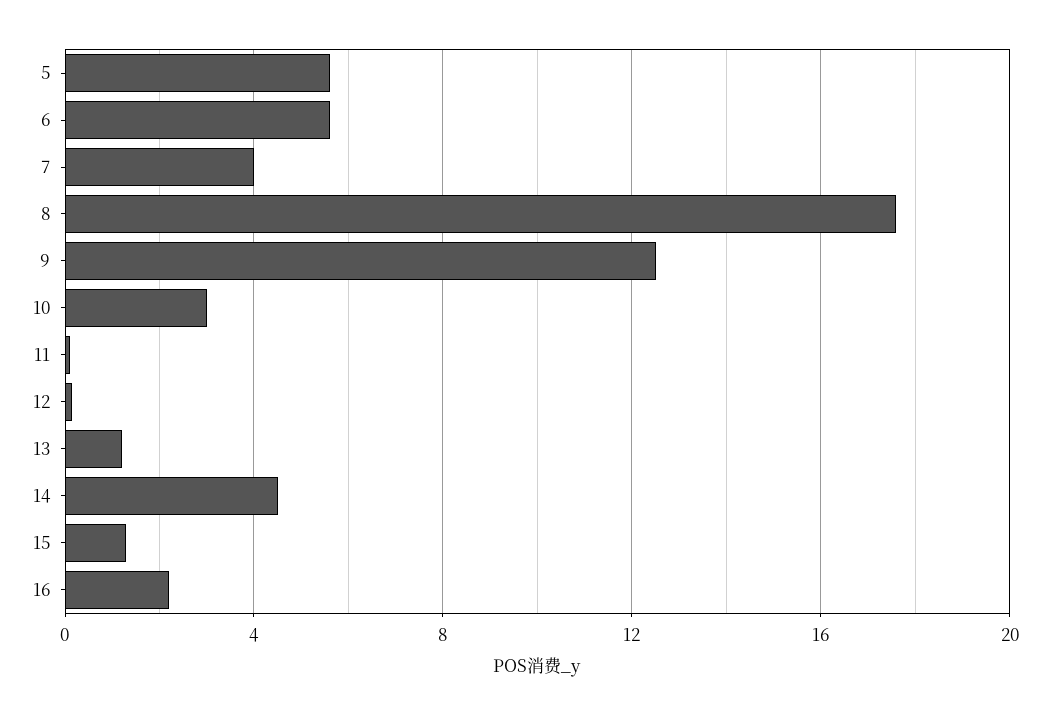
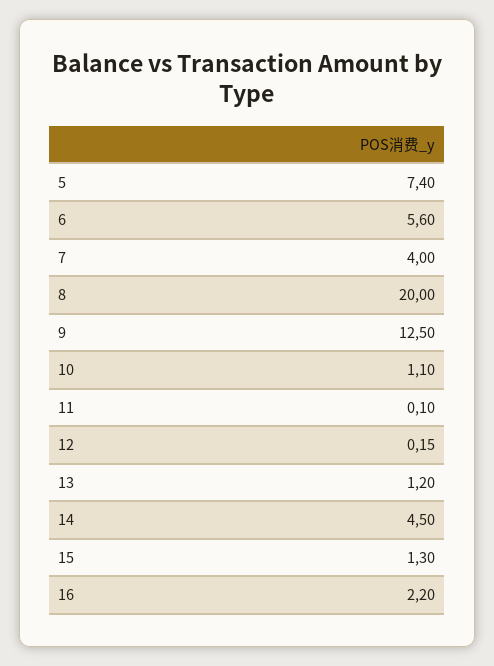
  {
-   "5": 5.5,
+   "5": 7.4,
    "6": 5.6,
    "7": 4,
-   "8": 17.5,
+   "8": 20,
    "9": 12.5,
-   "10": 3,
+   "10": 1.1,
    "11": 0.1,
    "12": 0.15,
    "13": 1.2,
    "14": 4.5,
    "15": 1.3,
    "16": 2.2
  }

